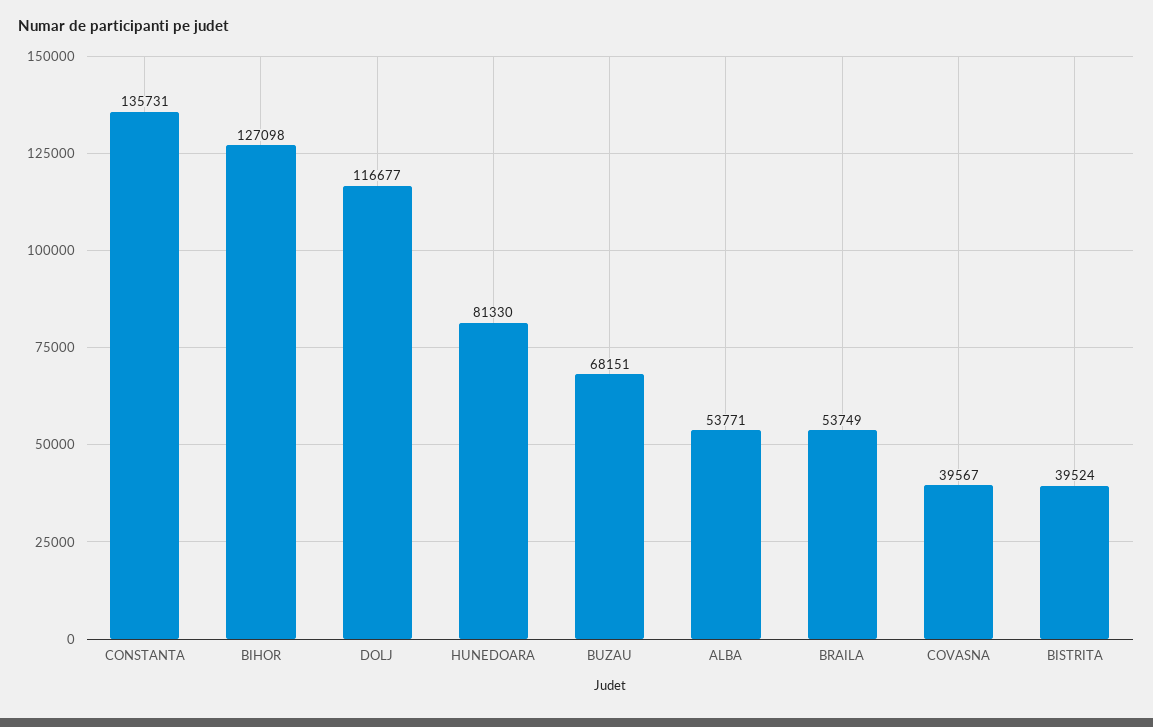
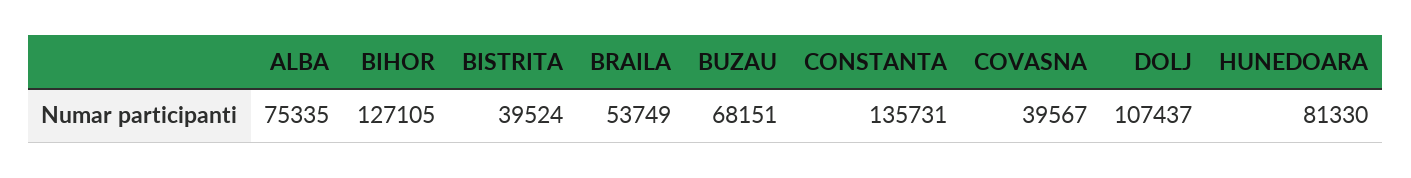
  {
    "CONSTANTA": 135731,
-   "BIHOR": 127098,
+   "BIHOR": 127105,
-   "DOLJ": 116677,
+   "DOLJ": 107437,
    "HUNEDOARA": 81330,
    "BUZAU": 68151,
-   "ALBA": 53771,
+   "ALBA": 75335,
    "BRAILA": 53749,
    "COVASNA": 39567,
    "BISTRITA": 39524
  }

